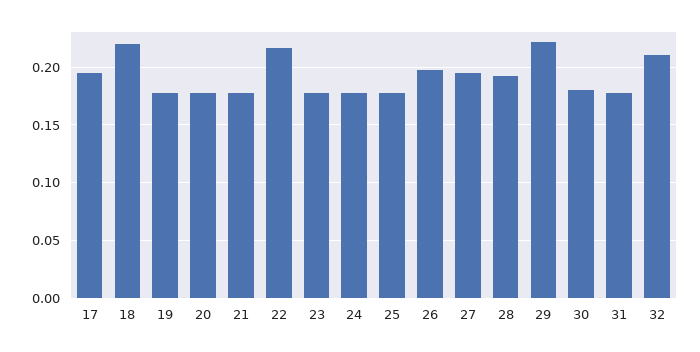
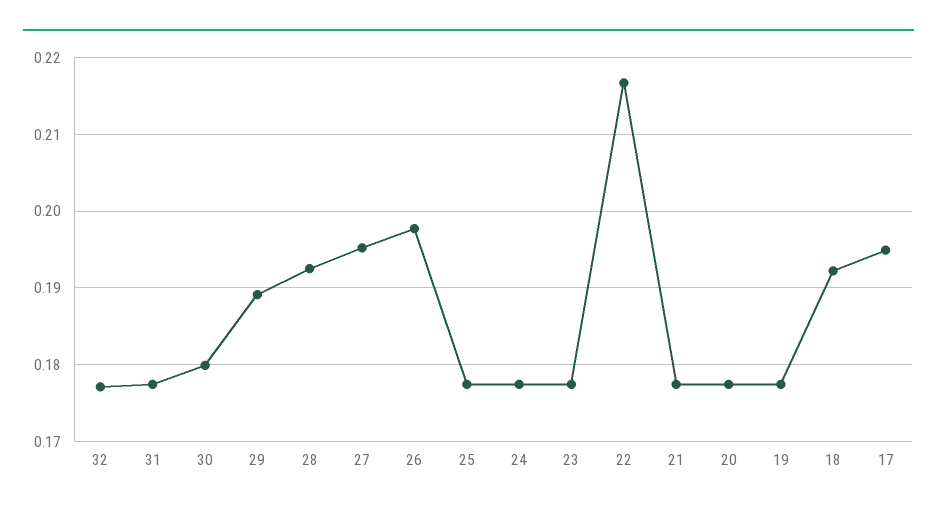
  {
    "17": 0.195,
-   "18": 0.22,
+   "18": 0.192,
    "19": 0.177,
    "20": 0.177,
    "21": 0.177,
    "22": 0.217,
    "23": 0.177,
    "24": 0.177,
    "25": 0.177,
    "26": 0.198,
    "27": 0.195,
    "28": 0.193,
-   "29": 0.22,
+   "29": 0.189,
    "30": 0.18,
    "31": 0.177,
-   "32": 0.21
+   "32": 0.177
  }

